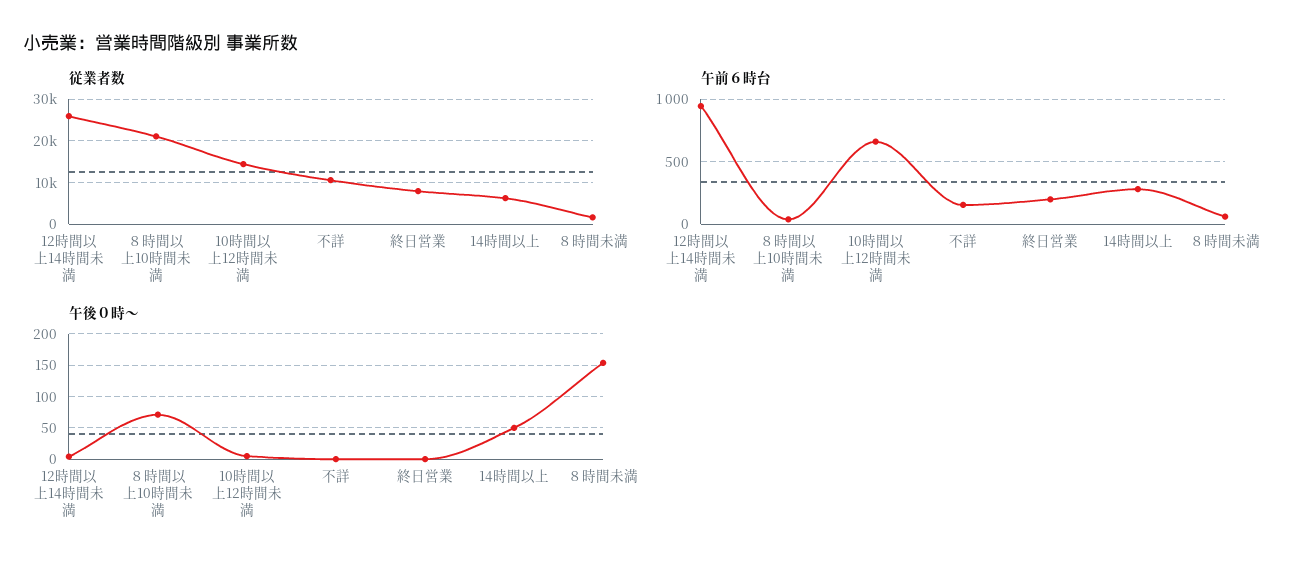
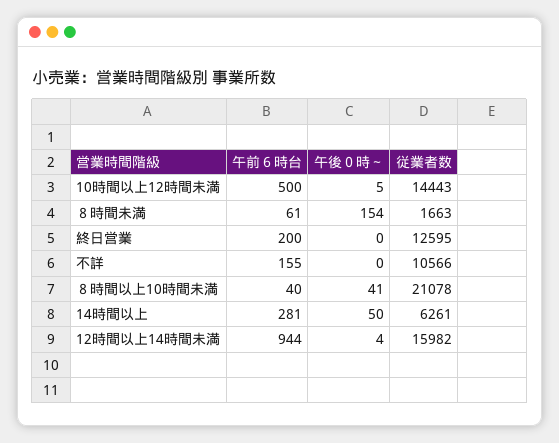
  {
    "従業者数": {
-     "12時間以上14時間未満": 26000,
+     "12時間以上14時間未満": 15982,
      "８時間以上10時間未満": 21078,
      "10時間以上12時間未満": 14443,
      "不詳": 10566,
-     "終日営業": 8000,
+     "終日営業": 12595,
      "14時間以上": 6261,
      "８時間未満": 1663
    },
    "午前６時台": {
      "12時間以上14時間未満": 944,
      "８時間以上10時間未満": 40,
-     "10時間以上12時間未満": 650,
+     "10時間以上12時間未満": 500,
      "不詳": 155,
      "終日営業": 200,
      "14時間以上": 281,
      "８時間未満": 61
    },
    "午後０時～": {
      "12時間以上14時間未満": 4,
-     "８時間以上10時間未満": 70,
+     "８時間以上10時間未満": 41,
      "10時間以上12時間未満": 5,
      "不詳": 0,
      "終日営業": 0,
      "14時間以上": 50,
      "８時間未満": 154
    }
  }

